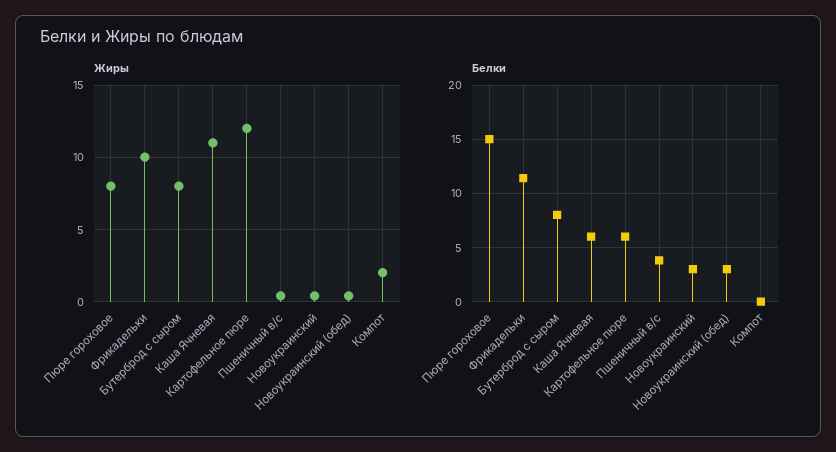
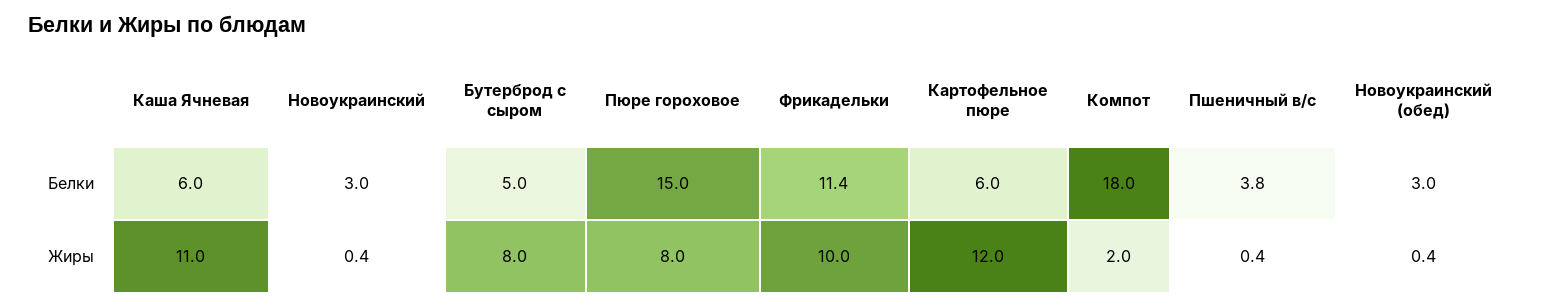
  {
    "Жиры": {
      "Пюре гороховое": 8,
      "Фрикадельки": 10,
      "Бутерброд с сыром": 8,
      "Каша Ячневая": 11,
      "Картофельное пюре": 12,
      "Пшеничный в/с": 0.4,
      "Новоукраинский": 0.4,
      "Новоукраинский (обед)": 0.4,
      "Компот": 2
    },
    "Белки": {
      "Пюре гороховое": 15,
      "Фрикадельки": 11.4,
-     "Бутерброд с сыром": 8,
+     "Бутерброд с сыром": 5,
      "Каша Ячневая": 6,
      "Картофельное пюре": 6,
      "Пшеничный в/с": 3.8,
      "Новоукраинский": 3,
      "Новоукраинский (обед)": 3,
-     "Компот": 0
+     "Компот": 18
    }
  }

